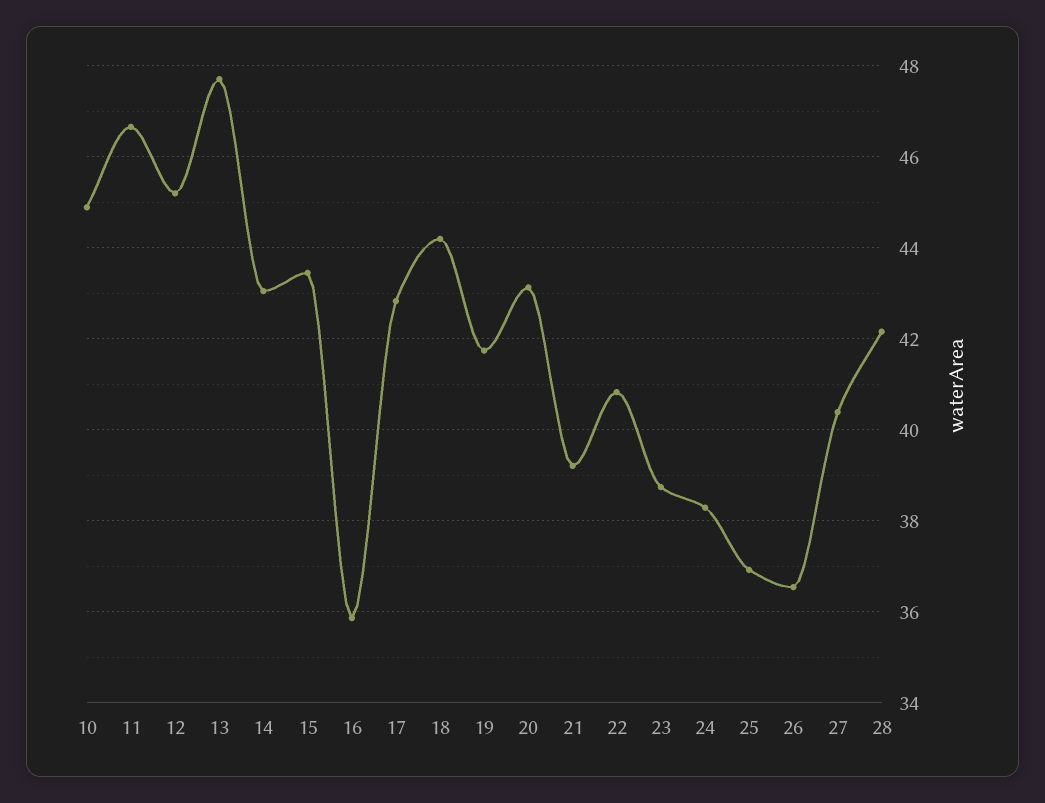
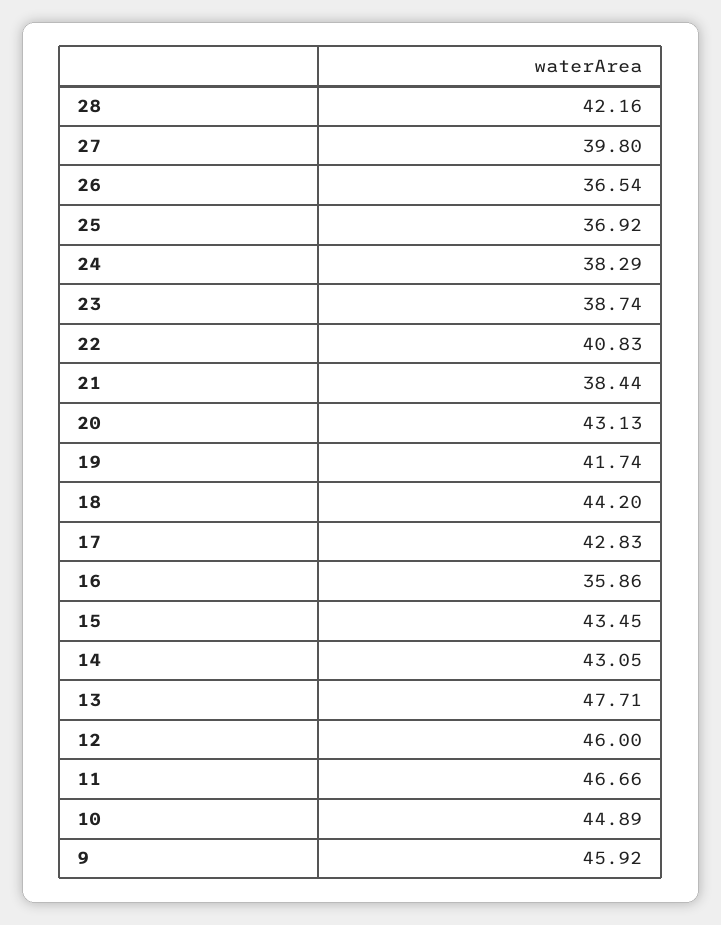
  {
    "10": 44.89,
    "11": 46.66,
-   "12": 45.2,
+   "12": 46,
    "13": 47.71,
    "14": 43.05,
    "15": 43.45,
    "16": 35.86,
    "17": 42.83,
    "18": 44.2,
    "19": 41.74,
    "20": 43.13,
-   "21": 39.2,
+   "21": 38.44,
    "22": 40.83,
    "23": 38.74,
    "24": 38.29,
    "25": 36.92,
    "26": 36.54,
-   "27": 40.4,
+   "27": 39.8,
-   "28": 42.16
+   "28": 42.16,
+   "9": 45.92
  }

